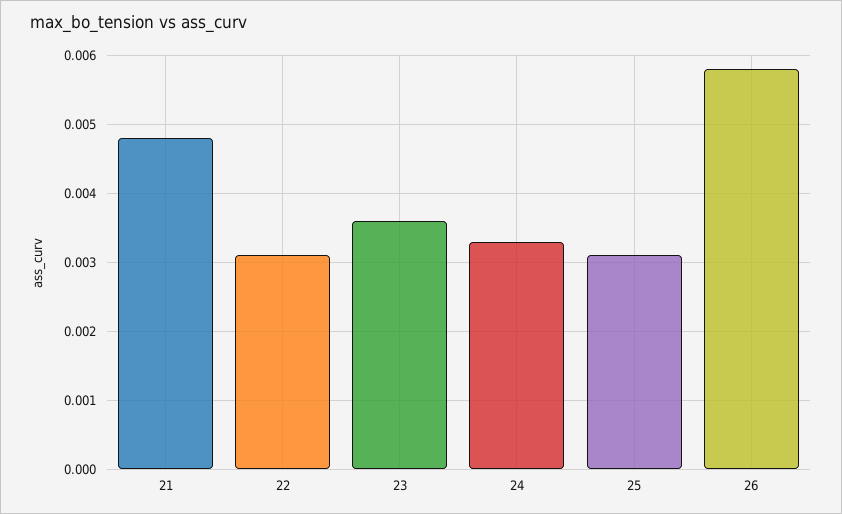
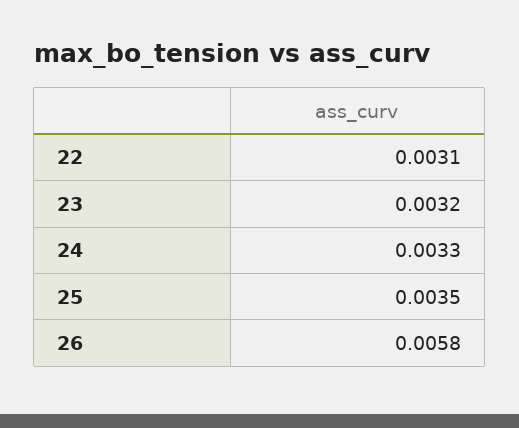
  {
-   "21": 0.0048,
    "22": 0.0031,
-   "23": 0.0036,
+   "23": 0.0032,
    "24": 0.0033,
-   "25": 0.0031,
+   "25": 0.0035,
    "26": 0.0058
  }

